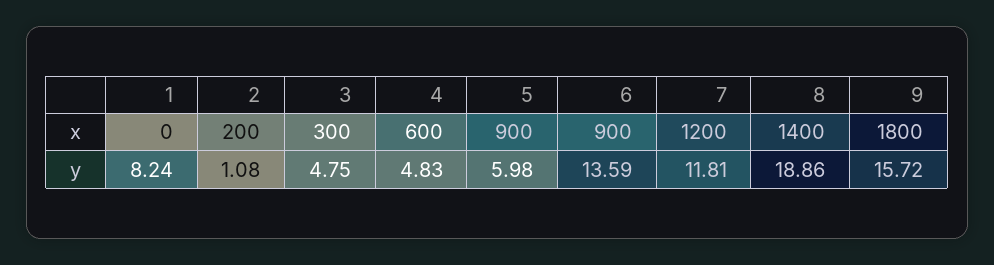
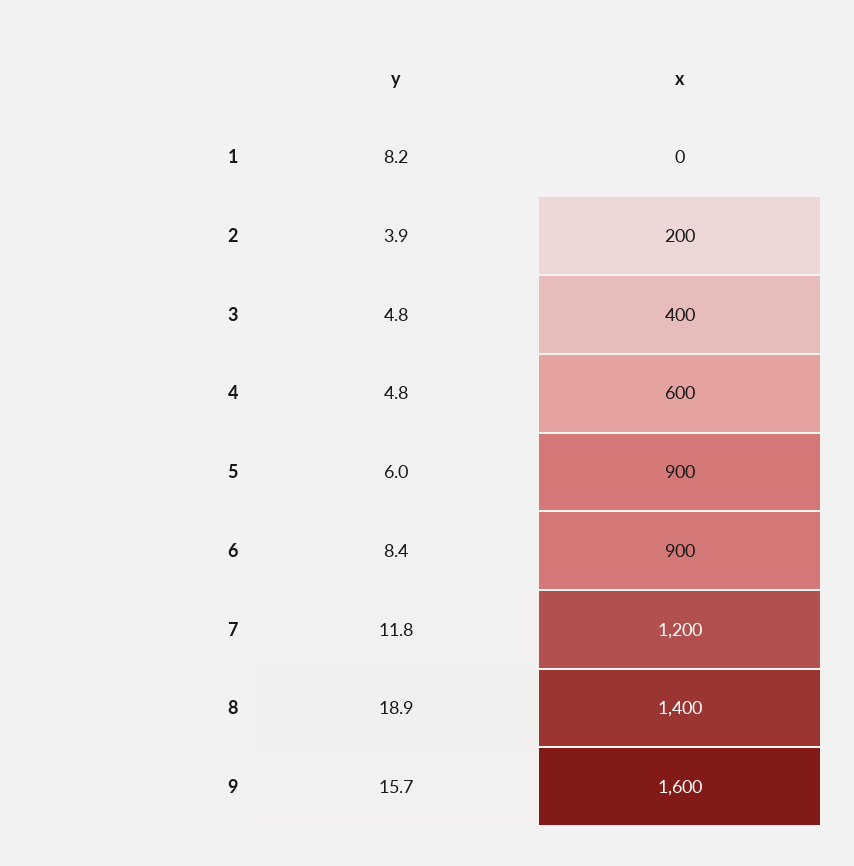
  {
    "1": {
      "x": 0,
      "y": 8.24
    },
    "2": {
      "x": 200,
-     "y": 1.08
+     "y": 3.9
    },
    "3": {
-     "x": 300,
+     "x": 400,
      "y": 4.75
    },
    "4": {
      "x": 600,
      "y": 4.83
    },
    "5": {
      "x": 900,
      "y": 5.98
    },
    "6": {
      "x": 900,
-     "y": 13.59
+     "y": 8.4
    },
    "7": {
      "x": 1200,
      "y": 11.81
    },
    "8": {
      "x": 1400,
      "y": 18.86
    },
    "9": {
-     "x": 1800,
+     "x": 1600,
      "y": 15.72
    }
  }

